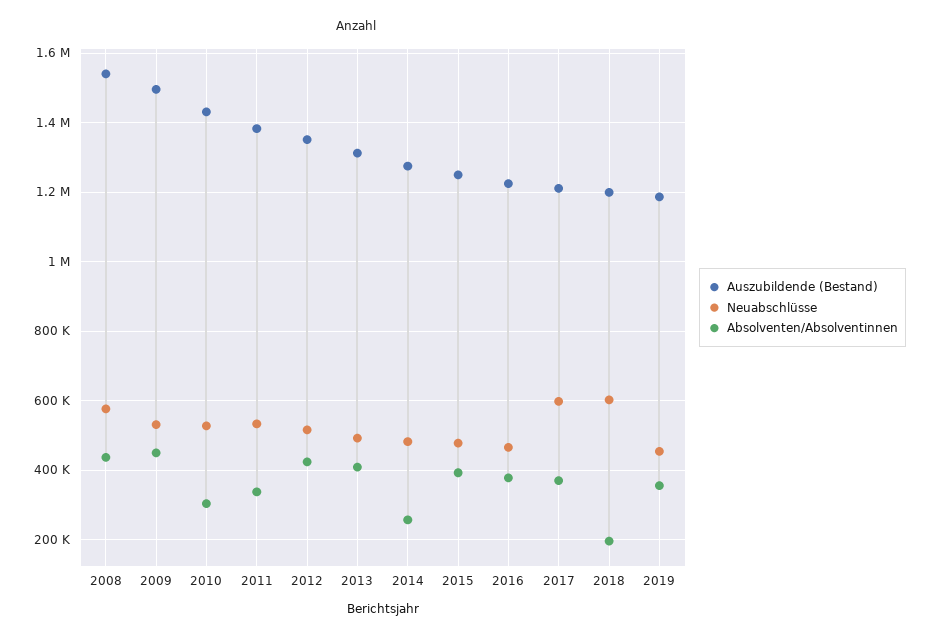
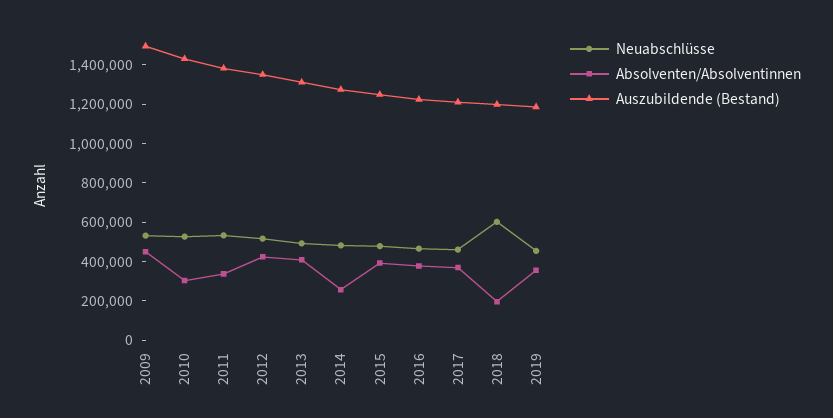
  {
    "Auszubildende (Bestand)": {
-     "2008": 1540000,
      "2009": 1500000,
      "2010": 1440000,
      "2011": 1380000,
      "2012": 1360000,
      "2013": 1320000,
      "2014": 1280000,
      "2015": 1240000,
      "2016": 1220000,
      "2017": 1220000,
      "2018": 1200000,
      "2019": 1180000
    },
    "Neuabschlüsse": {
-     "2008": 580000,
      "2009": 540000,
      "2010": 520000,
      "2011": 540000,
      "2012": 520000,
      "2013": 500000,
      "2014": 480000,
      "2015": 480000,
      "2016": 460000,
-     "2017": 600000,
+     "2017": 450000,
      "2018": 600000,
      "2019": 460000
    },
    "Absolventen/Absolventinnen": {
-     "2008": 440000,
      "2009": 440000,
      "2010": 300000,
      "2011": 340000,
      "2012": 420000,
      "2013": 400000,
      "2014": 260000,
      "2015": 400000,
      "2016": 380000,
      "2017": 360000,
      "2018": 200000,
      "2019": 360000
    }
  }

